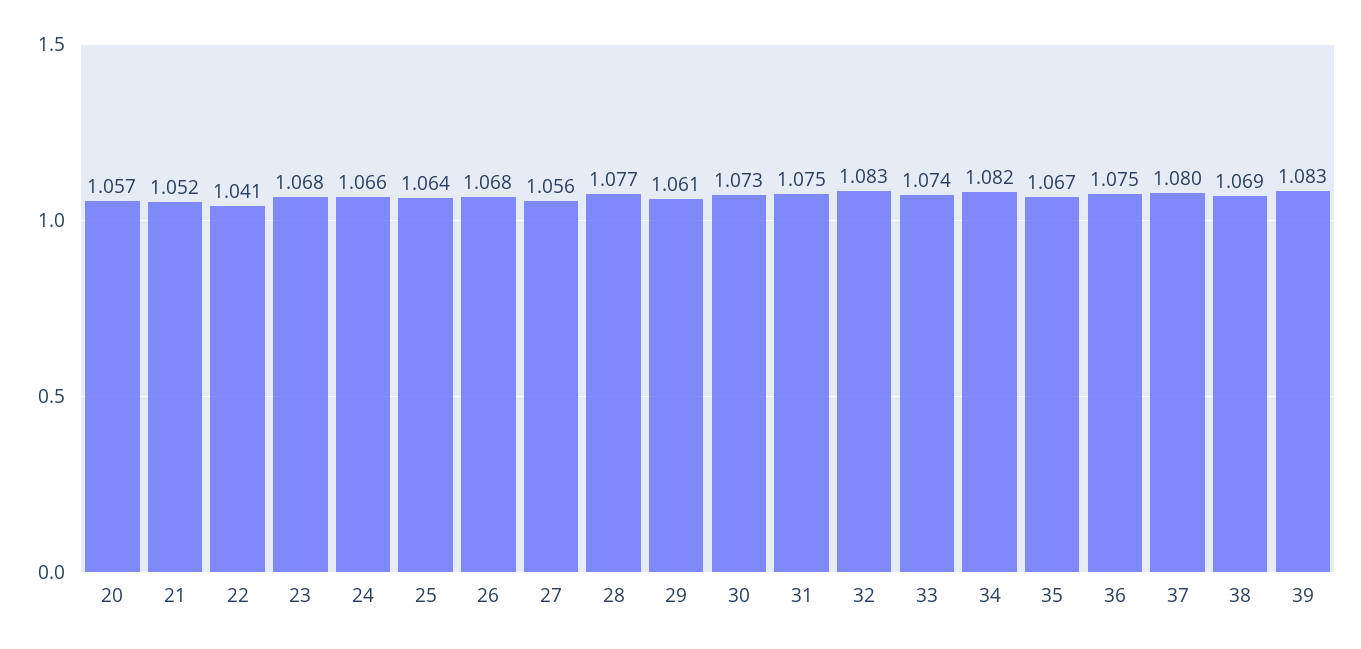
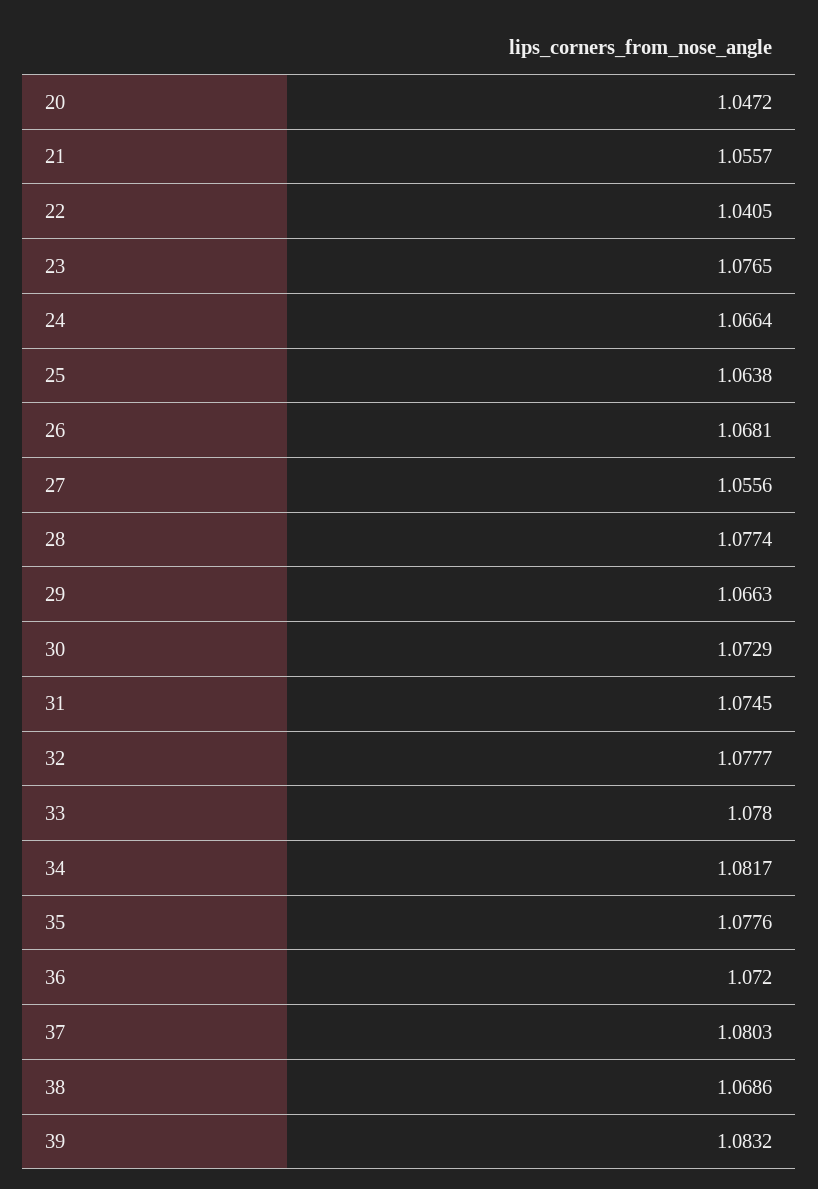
  {
-   "20": 1.057,
+   "20": 1.0472,
-   "21": 1.052,
+   "21": 1.0557,
    "22": 1.0405,
-   "23": 1.068,
+   "23": 1.0765,
    "24": 1.0664,
    "25": 1.0638,
    "26": 1.0681,
    "27": 1.0556,
    "28": 1.0774,
-   "29": 1.061,
+   "29": 1.0663,
    "30": 1.0729,
    "31": 1.0745,
-   "32": 1.083,
+   "32": 1.0777,
-   "33": 1.074,
+   "33": 1.078,
    "34": 1.0817,
-   "35": 1.067,
+   "35": 1.0776,
-   "36": 1.075,
+   "36": 1.072,
    "37": 1.0803,
    "38": 1.0686,
    "39": 1.0832
  }

